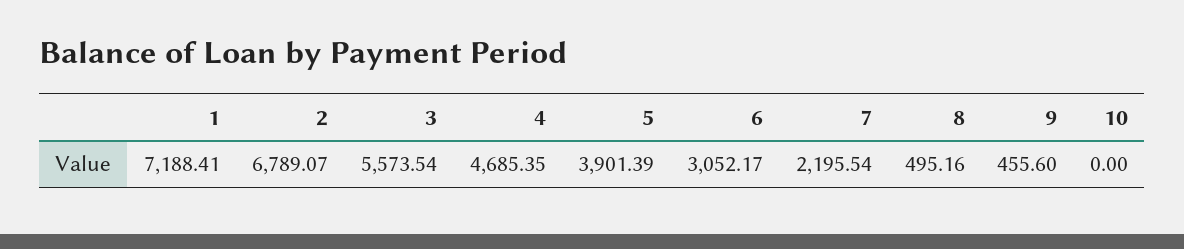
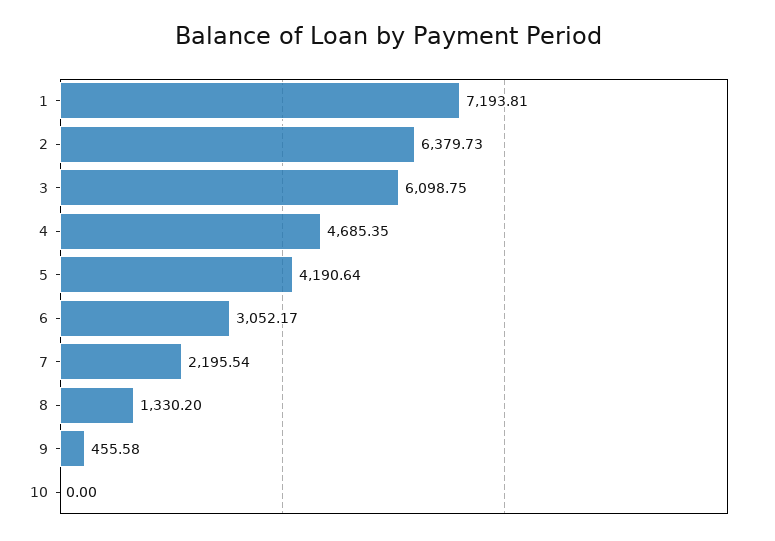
  {
-   "1": 7188.41,
+   "1": 7193.81,
-   "2": 6789.07,
+   "2": 6379.73,
-   "3": 5573.54,
+   "3": 6098.75,
    "4": 4685.35,
-   "5": 3901.39,
+   "5": 4190.64,
    "6": 3052.17,
    "7": 2195.54,
-   "8": 495.16,
+   "8": 1330.2,
-   "9": 455.6,
+   "9": 455.58,
    "10": 0
  }

